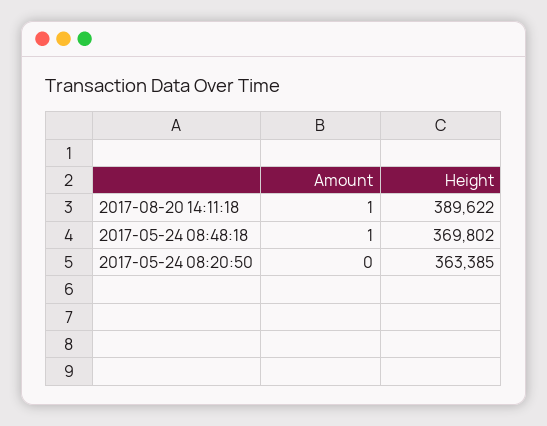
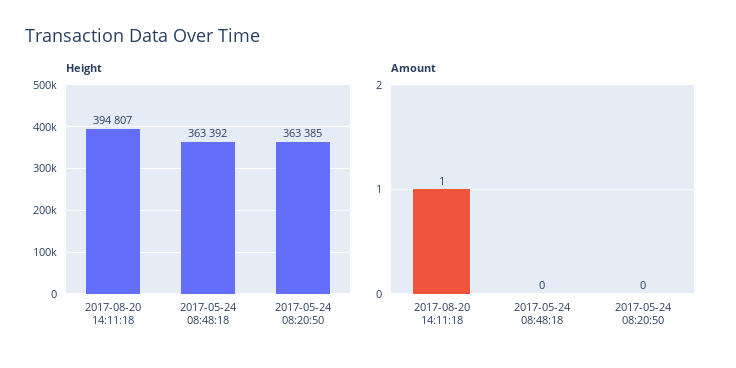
  {
    "Amount": {
      "2017-08-20 14:11:18": 1,
-     "2017-05-24 08:48:18": 1,
+     "2017-05-24 08:48:18": 0,
      "2017-05-24 08:20:50": 0
    },
    "Height": {
-     "2017-08-20 14:11:18": 389622,
+     "2017-08-20 14:11:18": 394807,
-     "2017-05-24 08:48:18": 369802,
+     "2017-05-24 08:48:18": 363392,
      "2017-05-24 08:20:50": 363385
    }
  }

